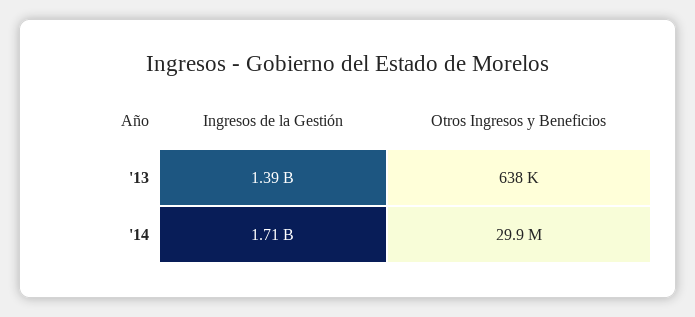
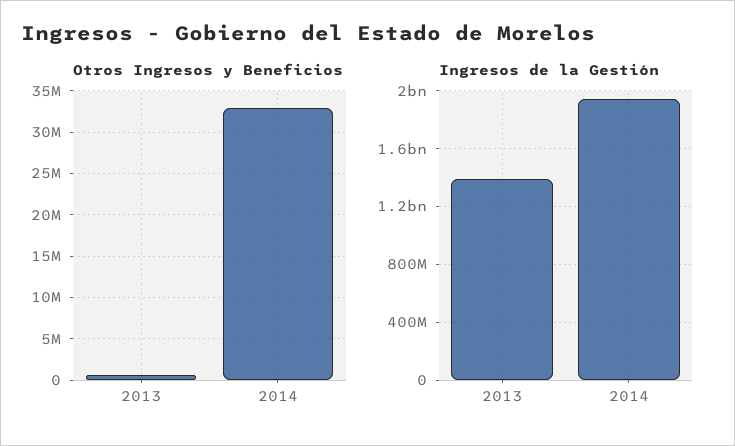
  {
    "Ingresos de la Gestión": {
      "'13": 1390000000,
-     "'14": 1710000000
+     "'14": 1950000000
    },
    "Otros Ingresos y Beneficios": {
      "'13": 638000,
-     "'14": 29900000
+     "'14": 33000000
    }
  }

